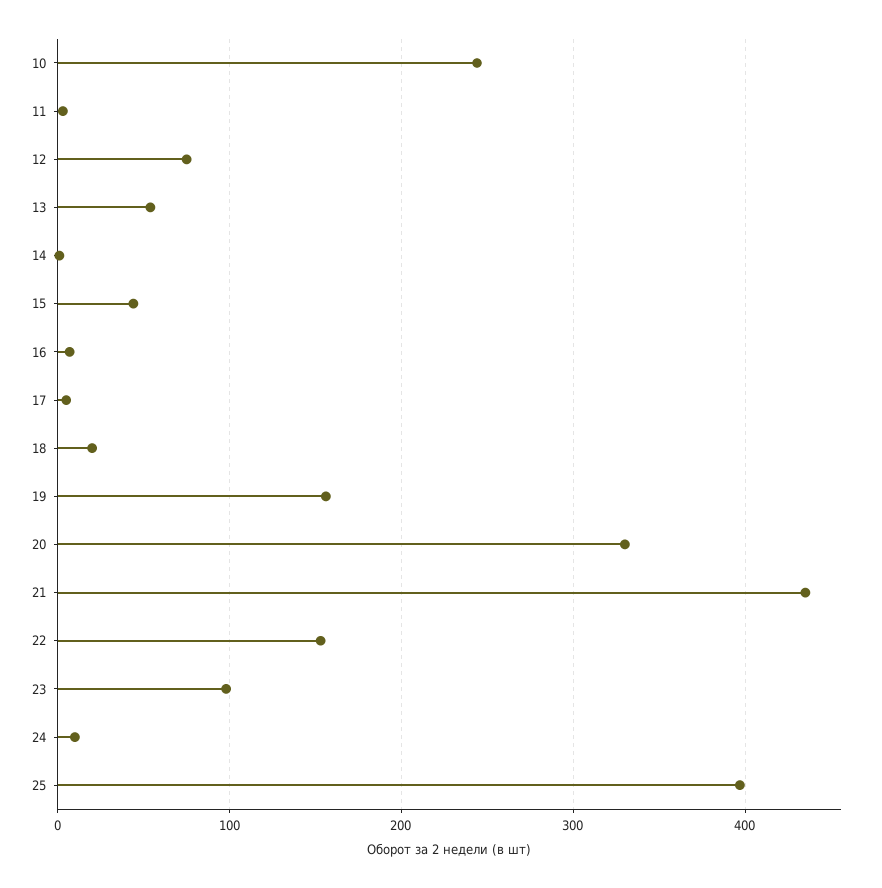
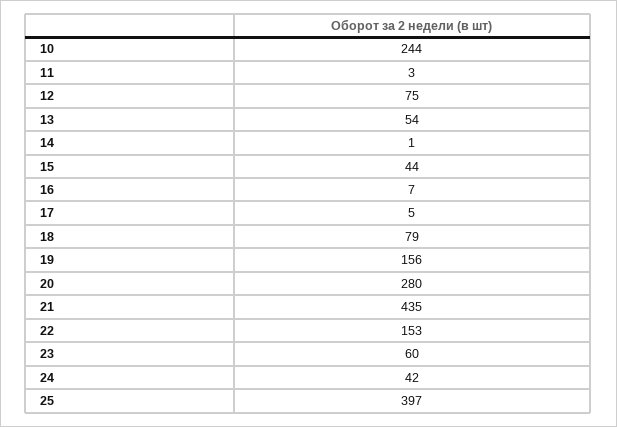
  {
    "10": 244,
    "11": 3,
    "12": 75,
    "13": 54,
    "14": 1,
    "15": 44,
    "16": 7,
    "17": 5,
-   "18": 20,
+   "18": 79,
    "19": 156,
-   "20": 330,
+   "20": 280,
    "21": 435,
    "22": 153,
-   "23": 100,
+   "23": 60,
-   "24": 10,
+   "24": 42,
    "25": 397
  }

